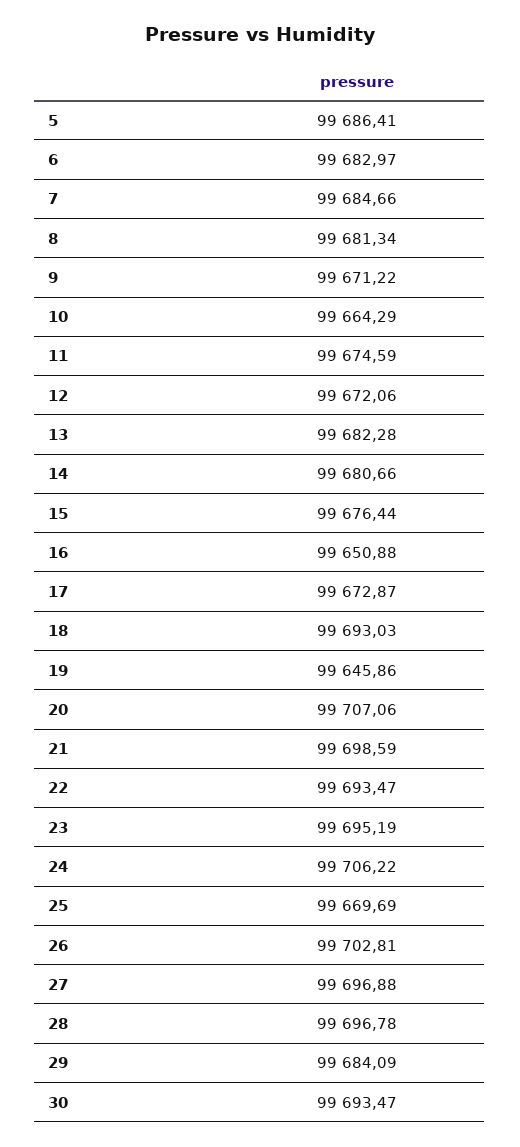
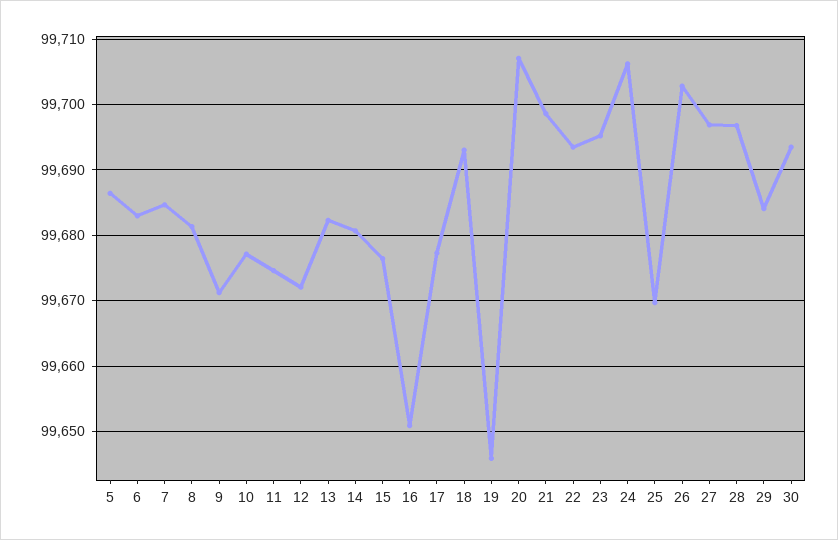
  {
    "5": 99686.41,
    "6": 99682.97,
    "7": 99684.66,
    "8": 99681.34,
    "9": 99671.22,
-   "10": 99664.29,
+   "10": 99677,
    "11": 99674.59,
    "12": 99672.06,
    "13": 99682.28,
    "14": 99680.66,
    "15": 99676.44,
    "16": 99650.88,
-   "17": 99672.87,
+   "17": 99677,
    "18": 99693.03,
    "19": 99645.86,
    "20": 99707.06,
    "21": 99698.59,
    "22": 99693.47,
    "23": 99695.19,
    "24": 99706.22,
    "25": 99669.69,
    "26": 99702.81,
    "27": 99696.88,
    "28": 99696.78,
    "29": 99684.09,
    "30": 99693.47
  }

